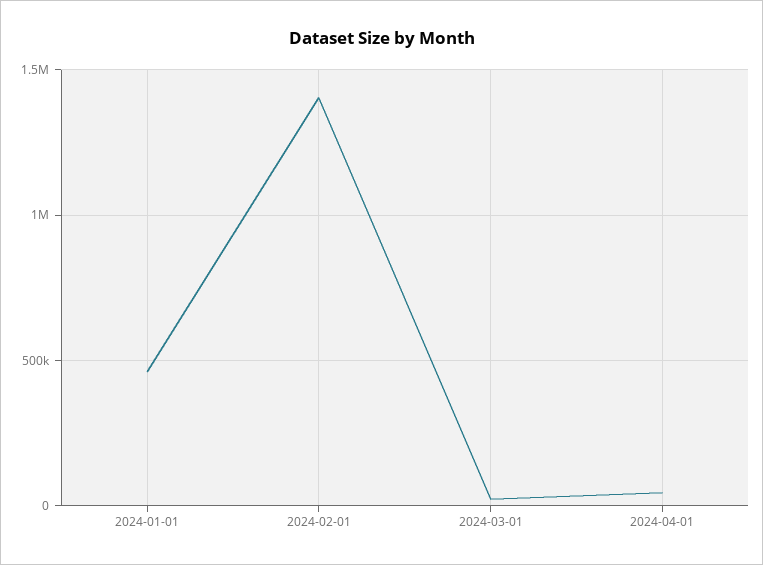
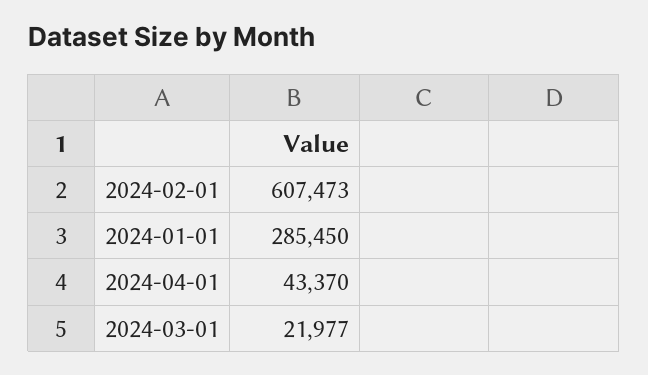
  {
-   "2024-01-01": 450000,
+   "2024-01-01": 285450,
-   "2024-02-01": 1400000,
+   "2024-02-01": 607473,
    "2024-03-01": 21977,
    "2024-04-01": 43370
  }

